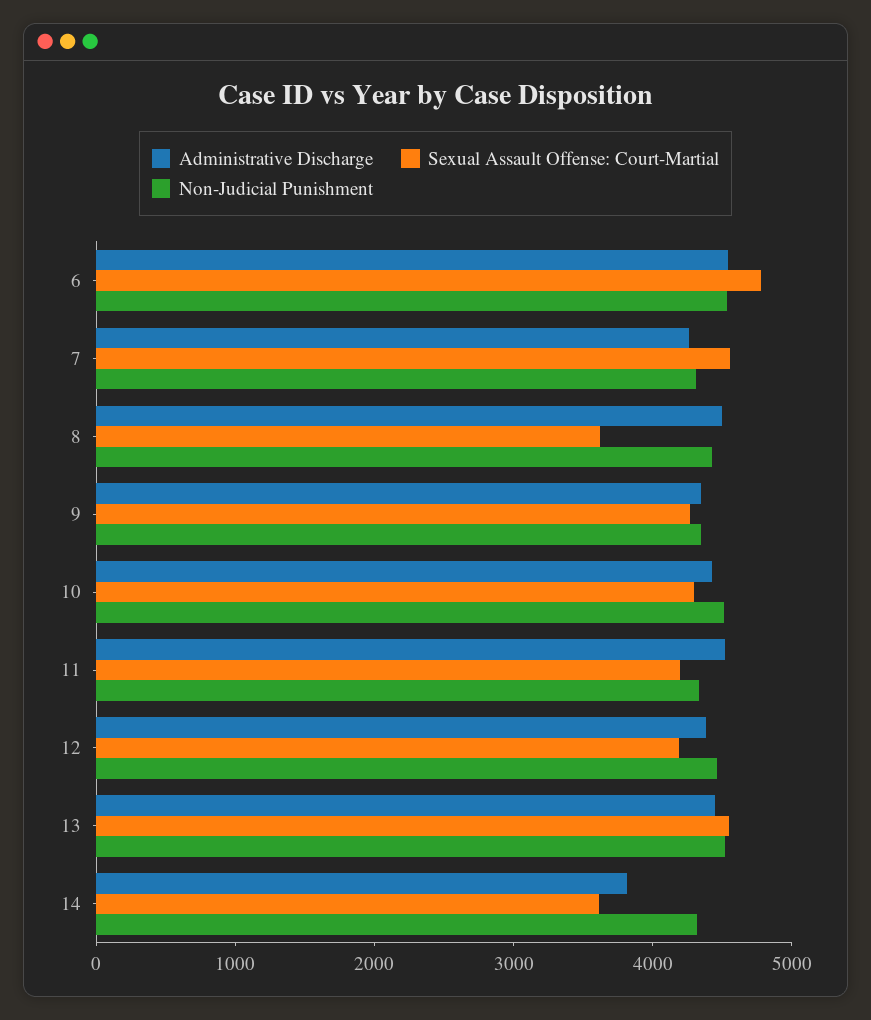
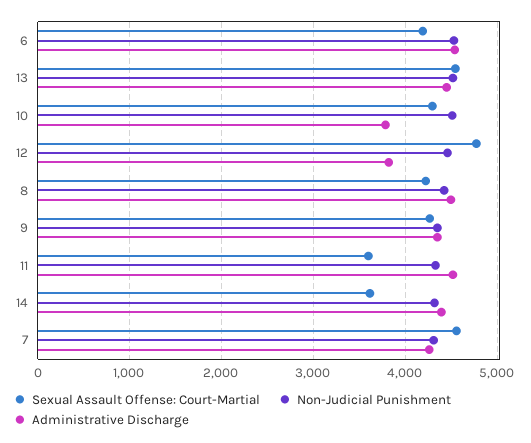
  {
    "Administrative Discharge": {
      "6": 4500,
      "7": 4300,
      "8": 4500,
      "9": 4400,
-     "10": 4400,
+     "10": 3800,
      "11": 4500,
-     "12": 4400,
+     "12": 3800,
      "13": 4500,
-     "14": 3800
+     "14": 4400
    },
    "Sexual Assault Offense: Court-Martial": {
-     "6": 4800,
+     "6": 4200,
      "7": 4600,
-     "8": 3600,
+     "8": 4200,
      "9": 4300,
      "10": 4300,
-     "11": 4200,
+     "11": 3600,
-     "12": 4200,
+     "12": 4800,
      "13": 4500,
      "14": 3600
    },
    "Non-Judicial Punishment": {
      "6": 4500,
      "7": 4300,
      "8": 4400,
      "9": 4400,
      "10": 4500,
      "11": 4300,
      "12": 4500,
      "13": 4500,
      "14": 4300
    }
  }

